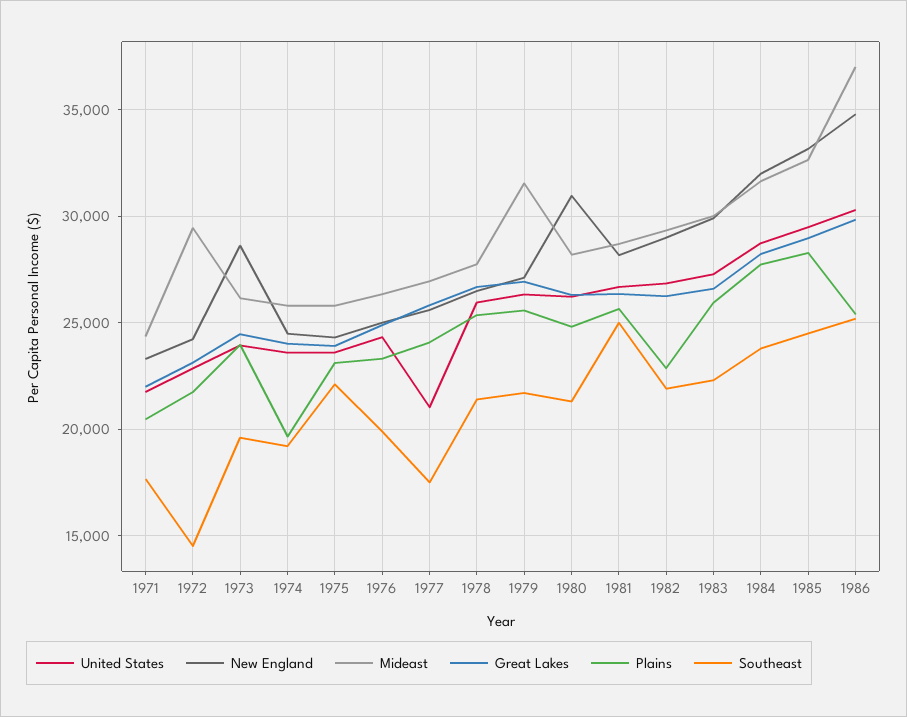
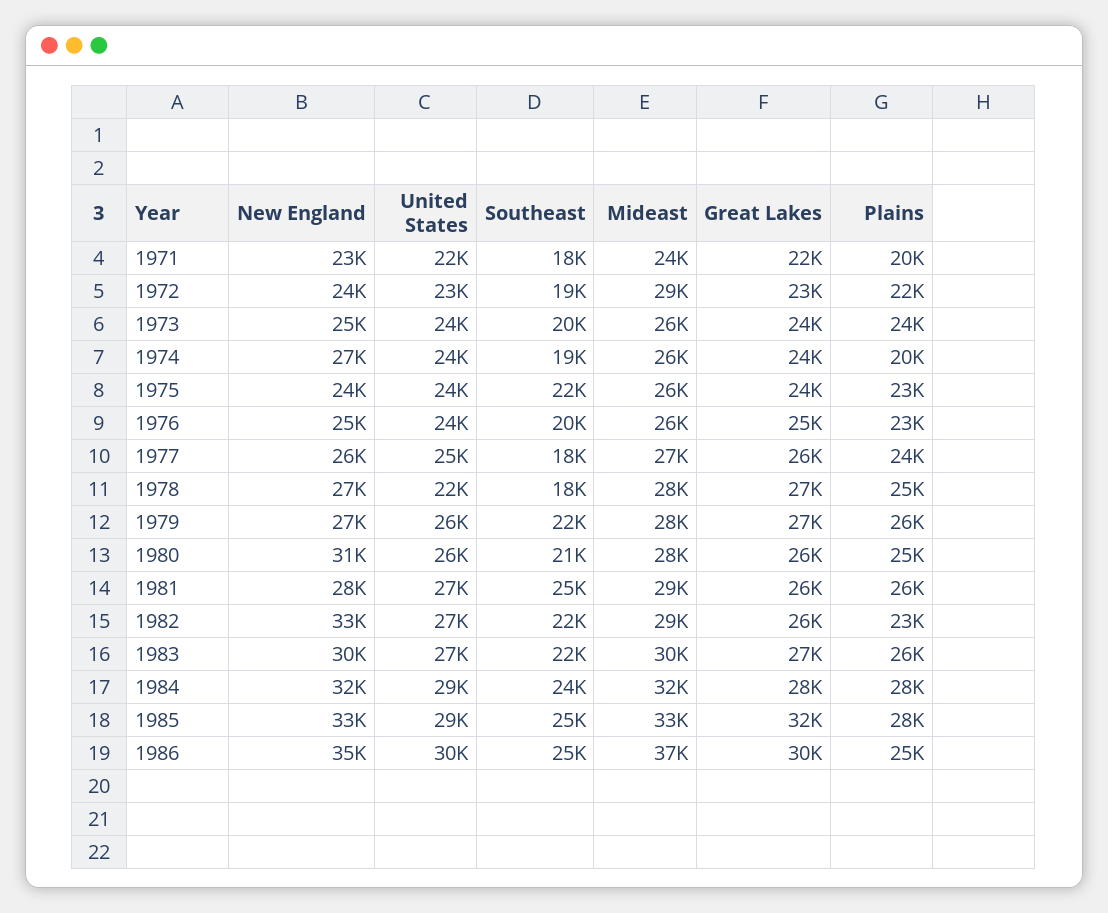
  {
    "United States": {
      "1971": 22000,
      "1972": 23000,
      "1973": 24000,
      "1974": 24000,
      "1975": 24000,
      "1976": 24000,
-     "1977": 21000,
+     "1977": 25000,
-     "1978": 26000,
+     "1978": 22000,
      "1979": 26000,
      "1980": 26000,
      "1981": 27000,
      "1982": 27000,
      "1983": 27000,
      "1984": 29000,
      "1985": 29000,
      "1986": 30000
    },
    "New England": {
      "1971": 23000,
      "1972": 24000,
-     "1973": 28500,
+     "1973": 25000,
-     "1974": 24500,
+     "1974": 27000,
      "1975": 24000,
      "1976": 25000,
      "1977": 26000,
      "1978": 27000,
      "1979": 27000,
      "1980": 31000,
      "1981": 28000,
-     "1982": 29000,
+     "1982": 33000,
      "1983": 30000,
      "1984": 32000,
      "1985": 33000,
      "1986": 35000
    },
    "Mideast": {
      "1971": 24000,
      "1972": 29000,
      "1973": 26000,
      "1974": 26000,
      "1975": 26000,
      "1976": 26000,
      "1977": 27000,
      "1978": 28000,
-     "1979": 31500,
+     "1979": 28000,
      "1980": 28000,
      "1981": 29000,
      "1982": 29000,
      "1983": 30000,
      "1984": 32000,
      "1985": 33000,
      "1986": 37000
    },
    "Great Lakes": {
      "1971": 22000,
      "1972": 23000,
      "1973": 24000,
      "1974": 24000,
      "1975": 24000,
      "1976": 25000,
      "1977": 26000,
      "1978": 27000,
      "1979": 27000,
      "1980": 26000,
      "1981": 26000,
      "1982": 26000,
      "1983": 27000,
      "1984": 28000,
-     "1985": 29000,
+     "1985": 32000,
      "1986": 30000
    },
    "Plains": {
      "1971": 20000,
      "1972": 22000,
      "1973": 24000,
      "1974": 20000,
      "1975": 23000,
      "1976": 23000,
      "1977": 24000,
      "1978": 25000,
      "1979": 26000,
      "1980": 25000,
      "1981": 26000,
      "1982": 23000,
      "1983": 26000,
      "1984": 28000,
      "1985": 28000,
      "1986": 25000
    },
    "Southeast": {
      "1971": 18000,
-     "1972": 14500,
+     "1972": 19000,
      "1973": 20000,
      "1974": 19000,
      "1975": 22000,
      "1976": 20000,
      "1977": 18000,
-     "1978": 21500,
+     "1978": 18000,
      "1979": 22000,
      "1980": 21000,
      "1981": 25000,
      "1982": 22000,
      "1983": 22000,
      "1984": 24000,
      "1985": 25000,
      "1986": 25000
    }
  }

